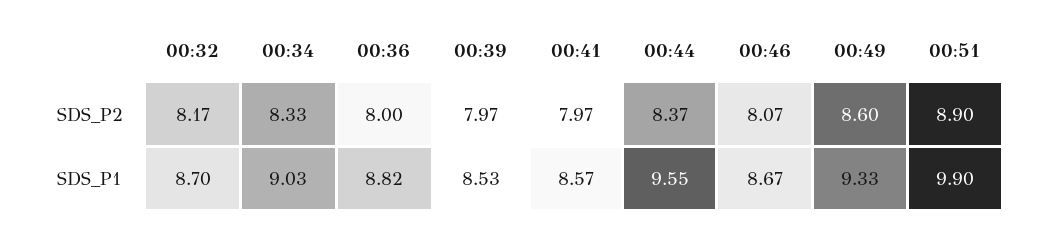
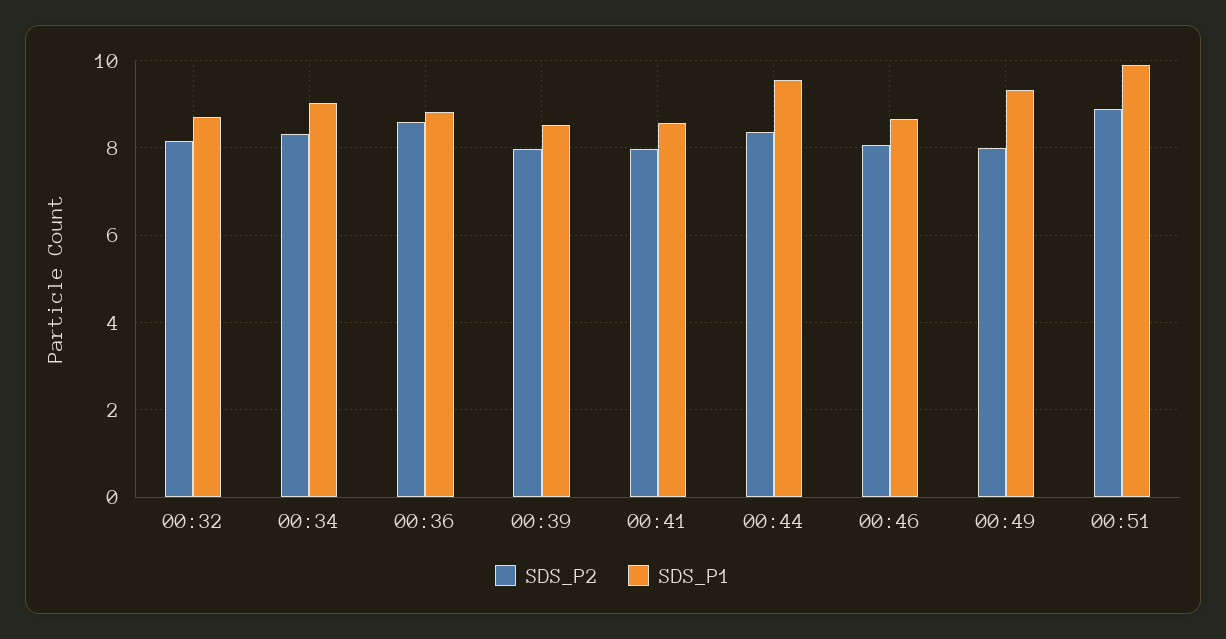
  {
    "SDS_P2": {
      "00:32": 8.17,
      "00:34": 8.33,
-     "00:36": 8,
+     "00:36": 8.6,
      "00:39": 7.97,
      "00:41": 7.97,
      "00:44": 8.37,
      "00:46": 8.07,
-     "00:49": 8.6,
+     "00:49": 8,
      "00:51": 8.9
    },
    "SDS_P1": {
      "00:32": 8.7,
      "00:34": 9.03,
      "00:36": 8.82,
      "00:39": 8.53,
      "00:41": 8.57,
      "00:44": 9.55,
      "00:46": 8.67,
      "00:49": 9.33,
      "00:51": 9.9
    }
  }

